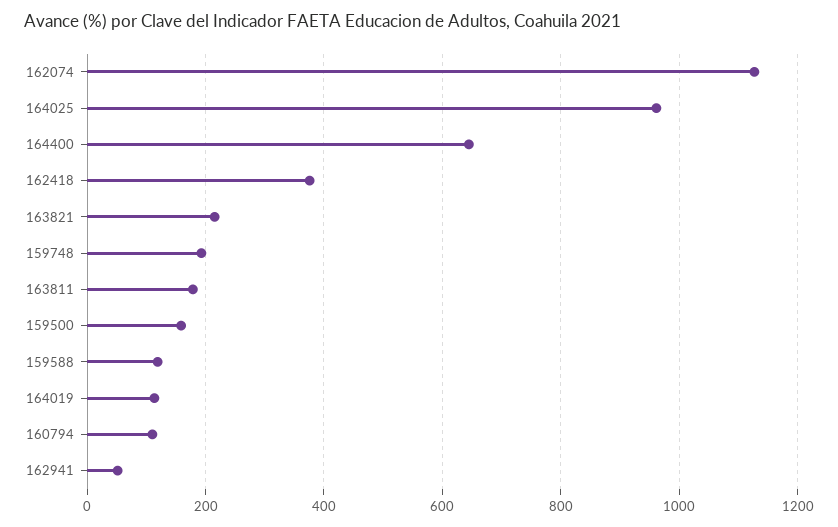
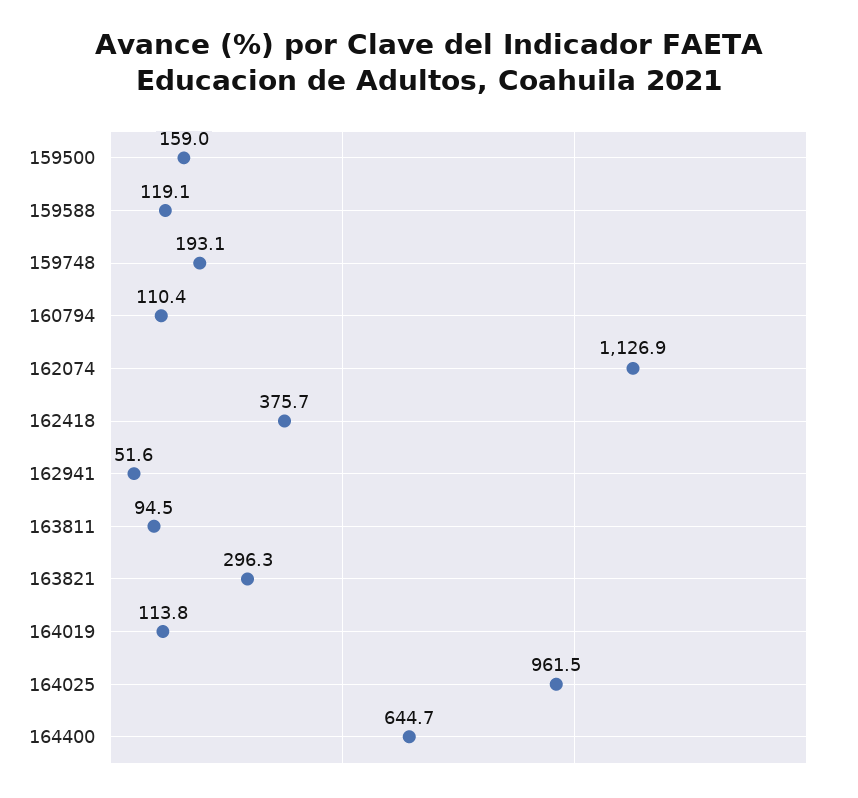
  {
    "162074": 1126.9,
    "164025": 961.5,
    "164400": 644.7,
    "162418": 375.7,
-   "163821": 220,
+   "163821": 296.3,
    "159748": 193.1,
-   "163811": 180,
+   "163811": 94.5,
    "159500": 159,
    "159588": 119.1,
    "164019": 113.8,
    "160794": 110.4,
    "162941": 51.6
  }

